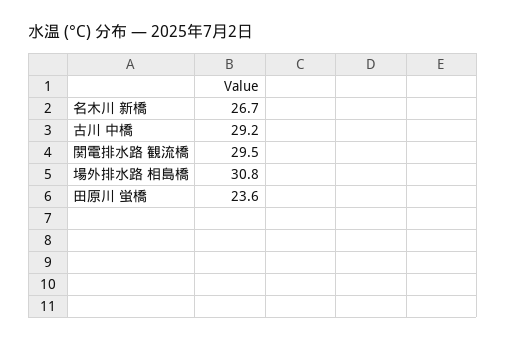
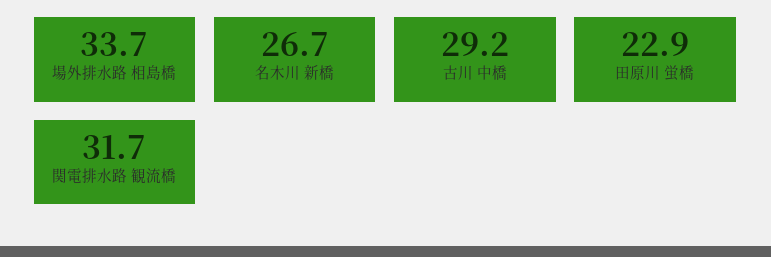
  {
    "名木川 新橋": 26.7,
    "古川 中橋": 29.2,
-   "関電排水路 観流橋": 29.5,
+   "関電排水路 観流橋": 31.7,
-   "場外排水路 相島橋": 30.8,
+   "場外排水路 相島橋": 33.7,
-   "田原川 蛍橋": 23.6
+   "田原川 蛍橋": 22.9
  }

